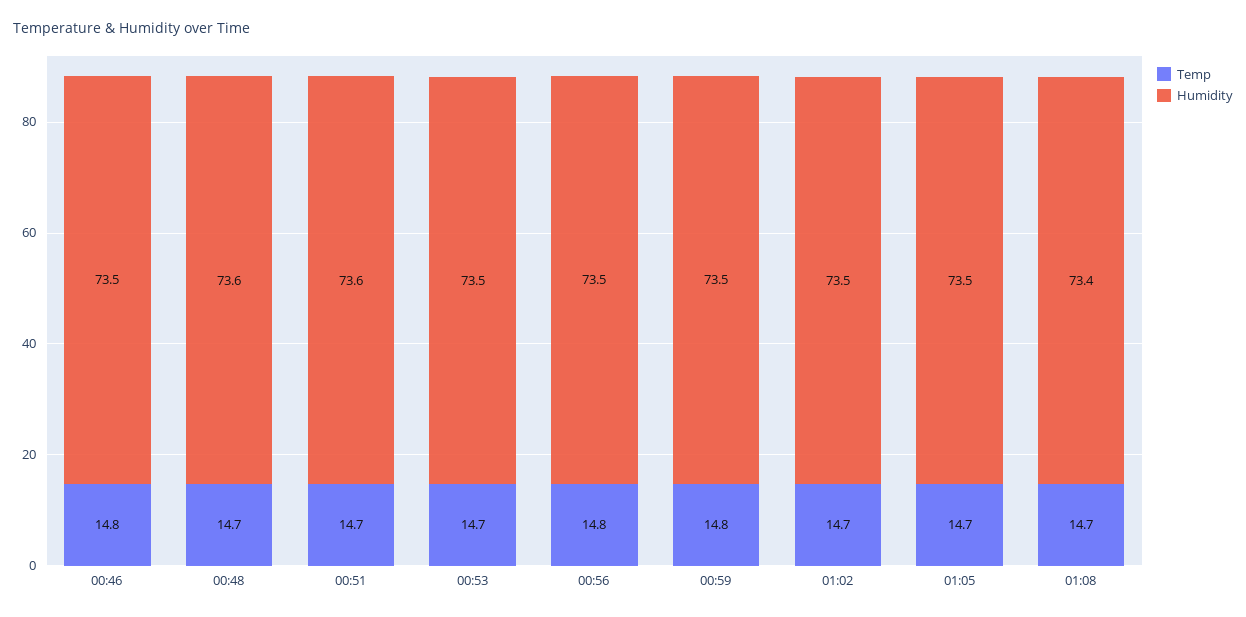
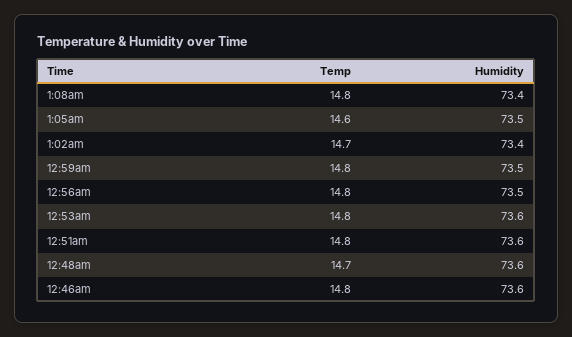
  {
    "Temp": {
      "00:46": 14.8,
      "00:48": 14.7,
-     "00:51": 14.7,
+     "00:51": 14.8,
-     "00:53": 14.7,
+     "00:53": 14.8,
      "00:56": 14.8,
      "00:59": 14.8,
      "01:02": 14.7,
-     "01:05": 14.7,
+     "01:05": 14.6,
-     "01:08": 14.7
+     "01:08": 14.8
    },
    "Humidity": {
-     "00:46": 73.5,
+     "00:46": 73.6,
      "00:48": 73.6,
      "00:51": 73.6,
-     "00:53": 73.5,
+     "00:53": 73.6,
      "00:56": 73.5,
      "00:59": 73.5,
-     "01:02": 73.5,
+     "01:02": 73.4,
      "01:05": 73.5,
      "01:08": 73.4
    }
  }

